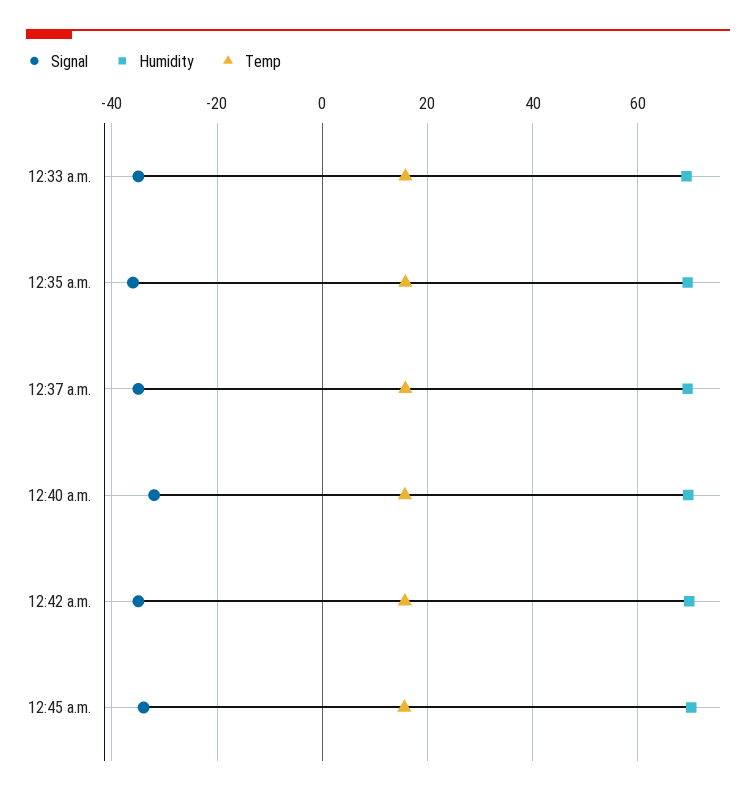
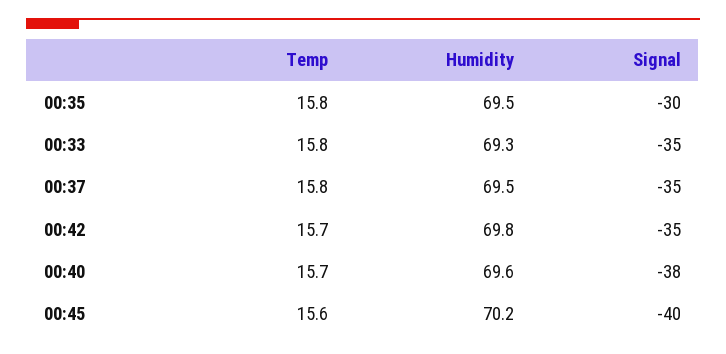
  {
    "Signal": {
      "12:33 a.m.": -35,
-     "12:35 a.m.": -36,
+     "12:35 a.m.": -30,
      "12:37 a.m.": -35,
-     "12:40 a.m.": -32,
+     "12:40 a.m.": -38,
      "12:42 a.m.": -35,
-     "12:45 a.m.": -34
+     "12:45 a.m.": -40
    },
    "Humidity": {
      "12:33 a.m.": 69.3,
      "12:35 a.m.": 69.5,
      "12:37 a.m.": 69.5,
      "12:40 a.m.": 69.6,
      "12:42 a.m.": 69.8,
      "12:45 a.m.": 70.2
    },
    "Temp": {
      "12:33 a.m.": 15.8,
      "12:35 a.m.": 15.8,
      "12:37 a.m.": 15.8,
      "12:40 a.m.": 15.7,
      "12:42 a.m.": 15.7,
      "12:45 a.m.": 15.6
    }
  }

